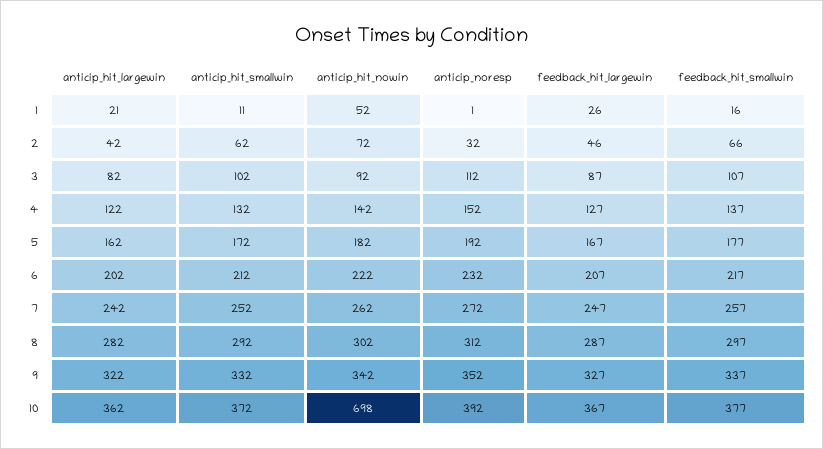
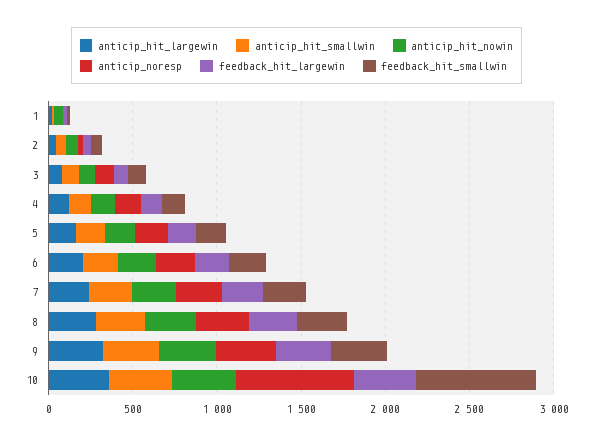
  {
    "anticip_hit_largewin": {
      "1": 21,
      "2": 42,
      "3": 82,
      "4": 122,
      "5": 162,
      "6": 202,
      "7": 242,
      "8": 282,
      "9": 322,
      "10": 362
    },
    "anticip_hit_smallwin": {
      "1": 11,
      "2": 62,
      "3": 102,
      "4": 132,
      "5": 172,
      "6": 212,
      "7": 252,
      "8": 292,
      "9": 332,
      "10": 372
    },
    "anticip_hit_nowin": {
      "1": 52,
      "2": 72,
      "3": 92,
      "4": 142,
      "5": 182,
      "6": 222,
      "7": 262,
      "8": 302,
      "9": 342,
-     "10": 698
+     "10": 400
    },
    "anticip_noresp": {
      "1": 1,
      "2": 32,
      "3": 112,
      "4": 152,
      "5": 192,
      "6": 232,
      "7": 272,
      "8": 312,
      "9": 352,
-     "10": 392
+     "10": 700
    },
    "feedback_hit_largewin": {
      "1": 26,
      "2": 46,
      "3": 87,
      "4": 127,
      "5": 167,
      "6": 207,
      "7": 247,
      "8": 287,
      "9": 327,
      "10": 367
    },
    "feedback_hit_smallwin": {
      "1": 16,
      "2": 66,
      "3": 107,
      "4": 137,
      "5": 177,
      "6": 217,
      "7": 257,
      "8": 297,
      "9": 337,
-     "10": 377
+     "10": 700
    }
  }

